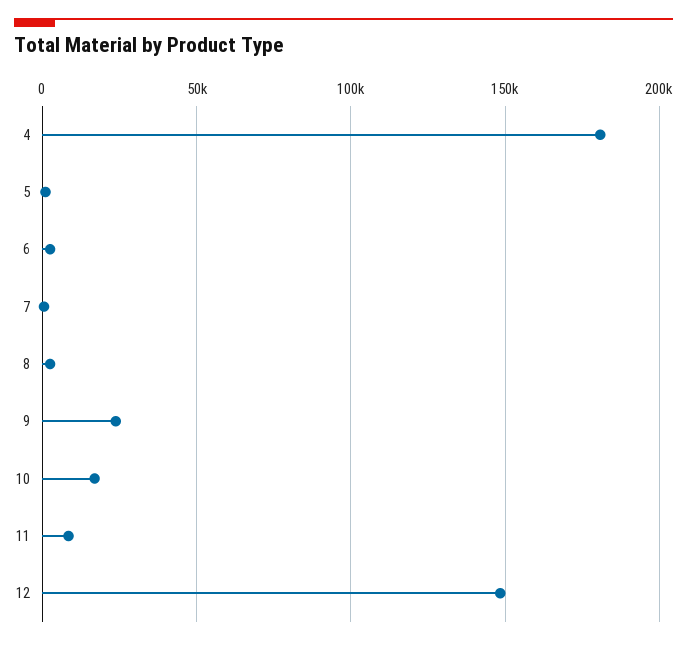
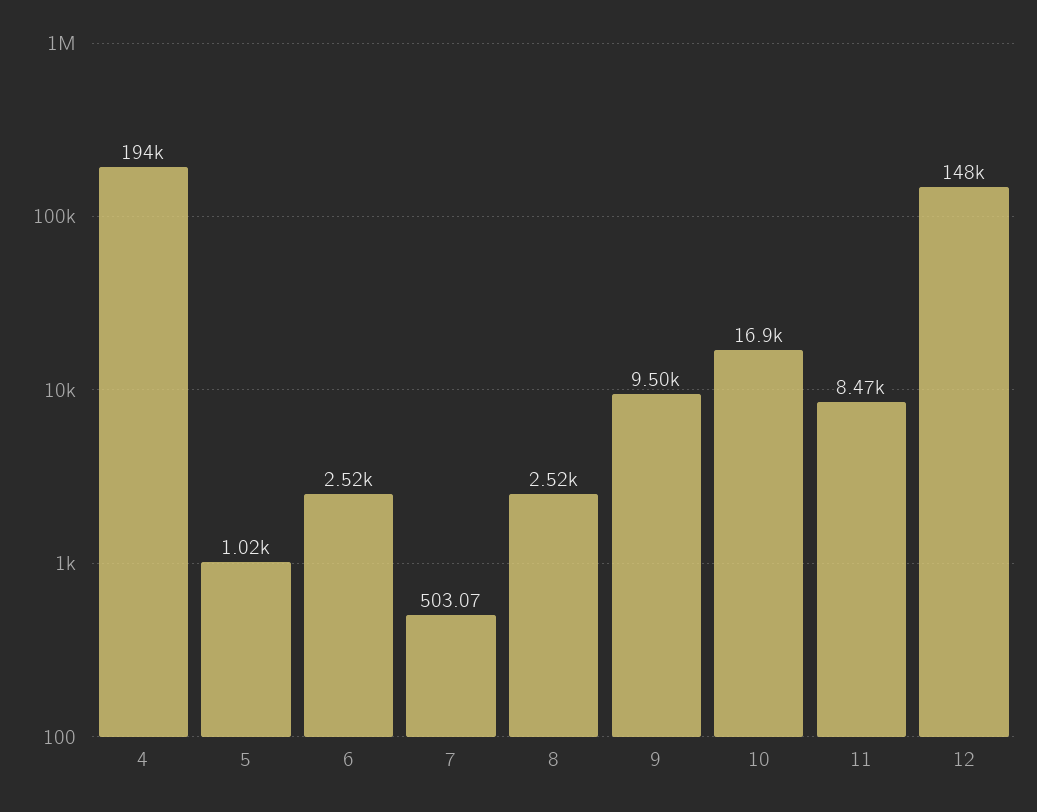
  {
-   "4": 180000,
+   "4": 194000,
    "5": 1020,
    "6": 2520,
    "7": 503.07,
    "8": 2520,
-   "9": 25000,
+   "9": 9500,
    "10": 16900,
    "11": 8470,
    "12": 148000
  }

